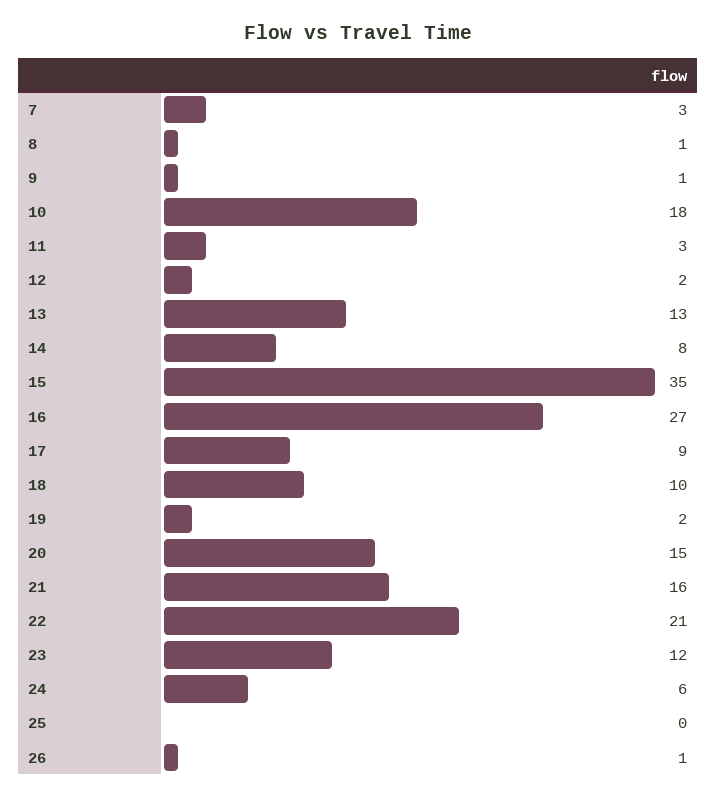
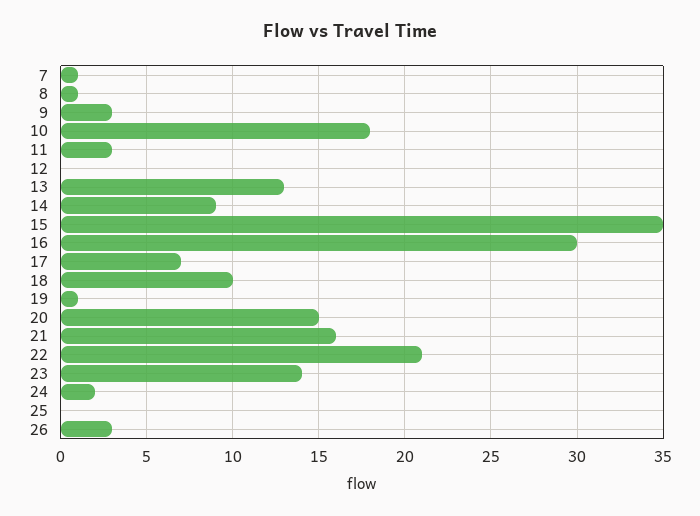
  {
-   "7": 3,
+   "7": 1,
    "8": 1,
-   "9": 1,
+   "9": 3,
    "10": 18,
    "11": 3,
-   "12": 2,
+   "12": 0,
    "13": 13,
-   "14": 8,
+   "14": 9,
    "15": 35,
-   "16": 27,
+   "16": 30,
-   "17": 9,
+   "17": 7,
    "18": 10,
-   "19": 2,
+   "19": 1,
    "20": 15,
    "21": 16,
    "22": 21,
-   "23": 12,
+   "23": 14,
-   "24": 6,
+   "24": 2,
    "25": 0,
-   "26": 1
+   "26": 3
  }

